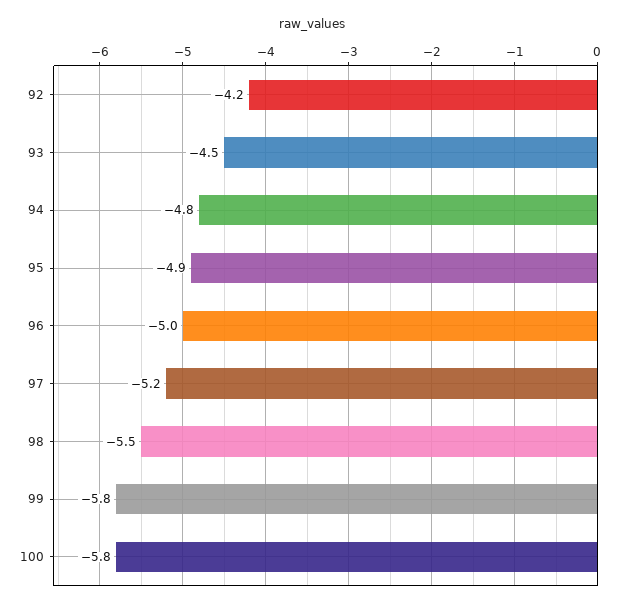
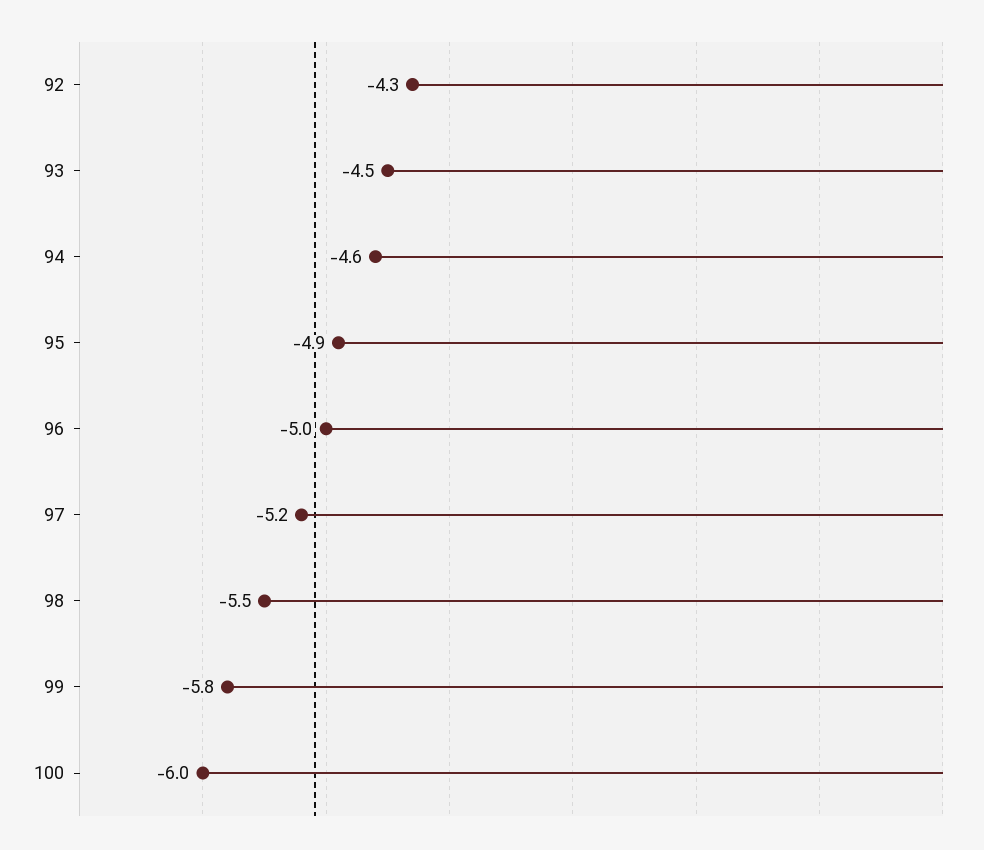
  {
-   "92": -4.2,
+   "92": -4.3,
    "93": -4.5,
-   "94": -4.8,
+   "94": -4.6,
    "95": -4.9,
    "96": -5,
    "97": -5.2,
    "98": -5.5,
    "99": -5.8,
-   "100": -5.8
+   "100": -6
  }

